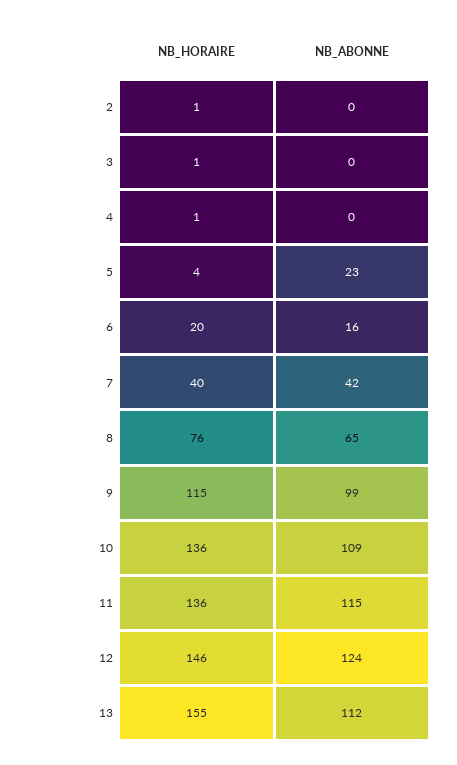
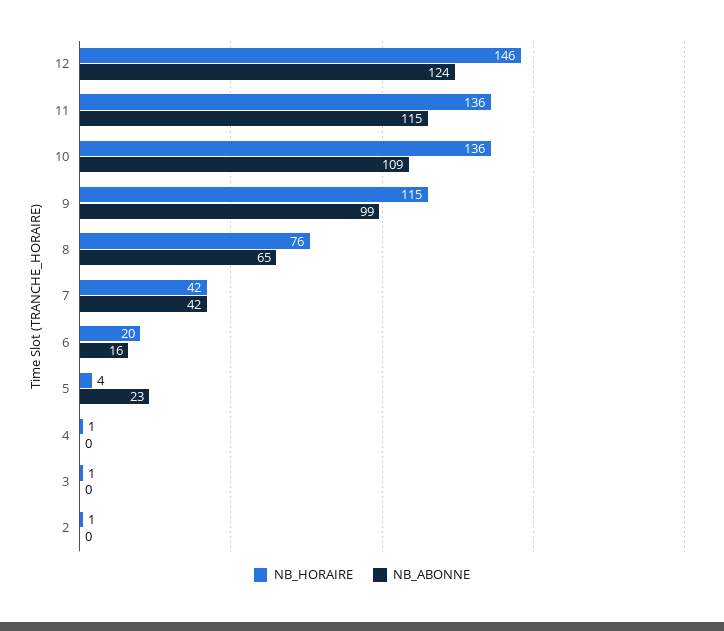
  {
    "NB_HORAIRE": {
      "2": 1,
      "3": 1,
      "4": 1,
      "5": 4,
      "6": 20,
-     "7": 40,
+     "7": 42,
      "8": 76,
      "9": 115,
      "10": 136,
      "11": 136,
-     "12": 146,
+     "12": 146
-     "13": 155
    },
    "NB_ABONNE": {
      "2": 0,
      "3": 0,
      "4": 0,
      "5": 23,
      "6": 16,
      "7": 42,
      "8": 65,
      "9": 99,
      "10": 109,
      "11": 115,
-     "12": 124,
+     "12": 124
-     "13": 112
    }
  }

